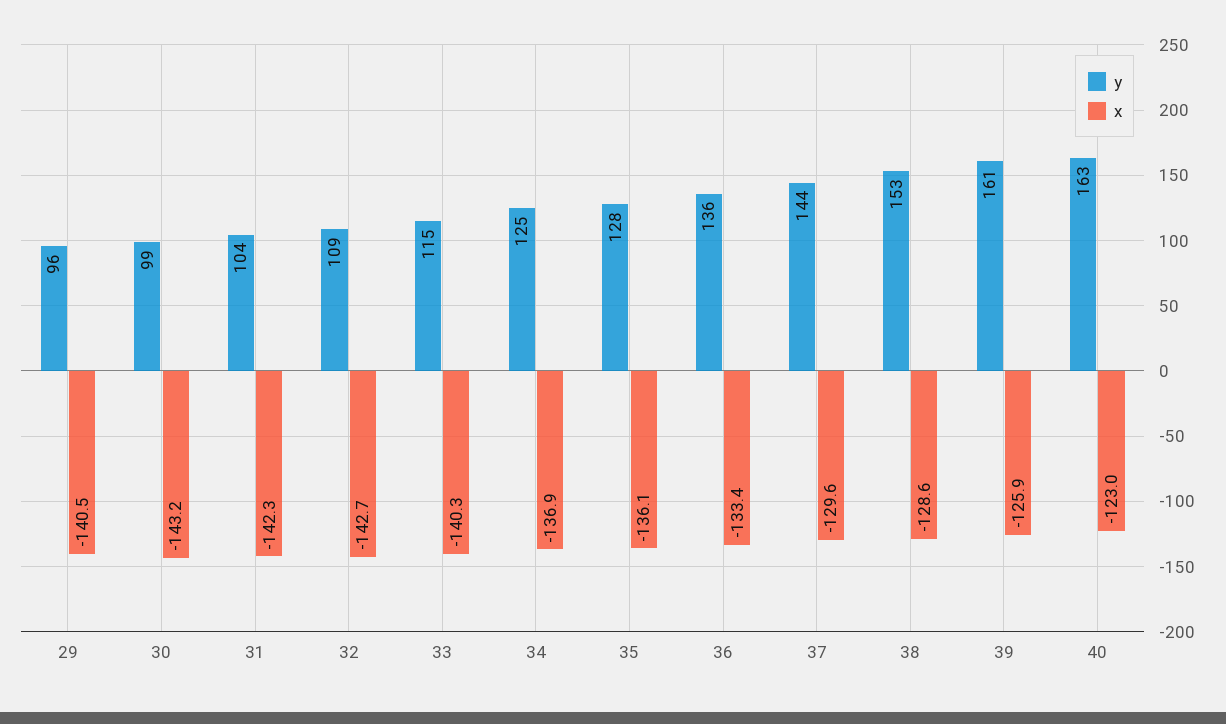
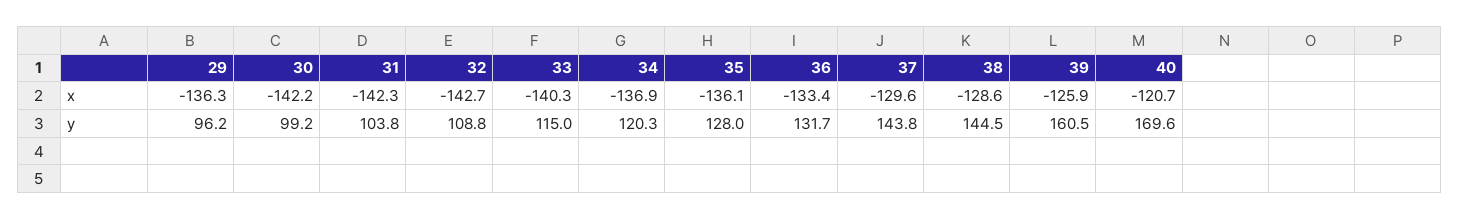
  {
    "y": {
      "29": 96.2,
      "30": 99.2,
      "31": 103.8,
      "32": 108.8,
      "33": 115,
-     "34": 125,
+     "34": 120.3,
      "35": 128,
-     "36": 136,
+     "36": 131.7,
      "37": 143.8,
-     "38": 153,
+     "38": 144.5,
      "39": 160.5,
-     "40": 163
+     "40": 169.6
    },
    "x": {
-     "29": -140.5,
+     "29": -136.3,
-     "30": -143.2,
+     "30": -142.2,
      "31": -142.3,
      "32": -142.7,
      "33": -140.3,
      "34": -136.9,
      "35": -136.1,
      "36": -133.4,
      "37": -129.6,
      "38": -128.6,
      "39": -125.9,
-     "40": -123
+     "40": -120.7
    }
  }

